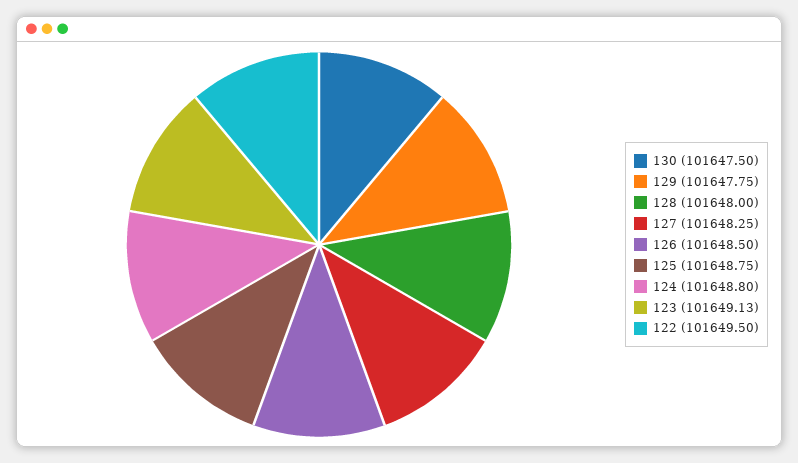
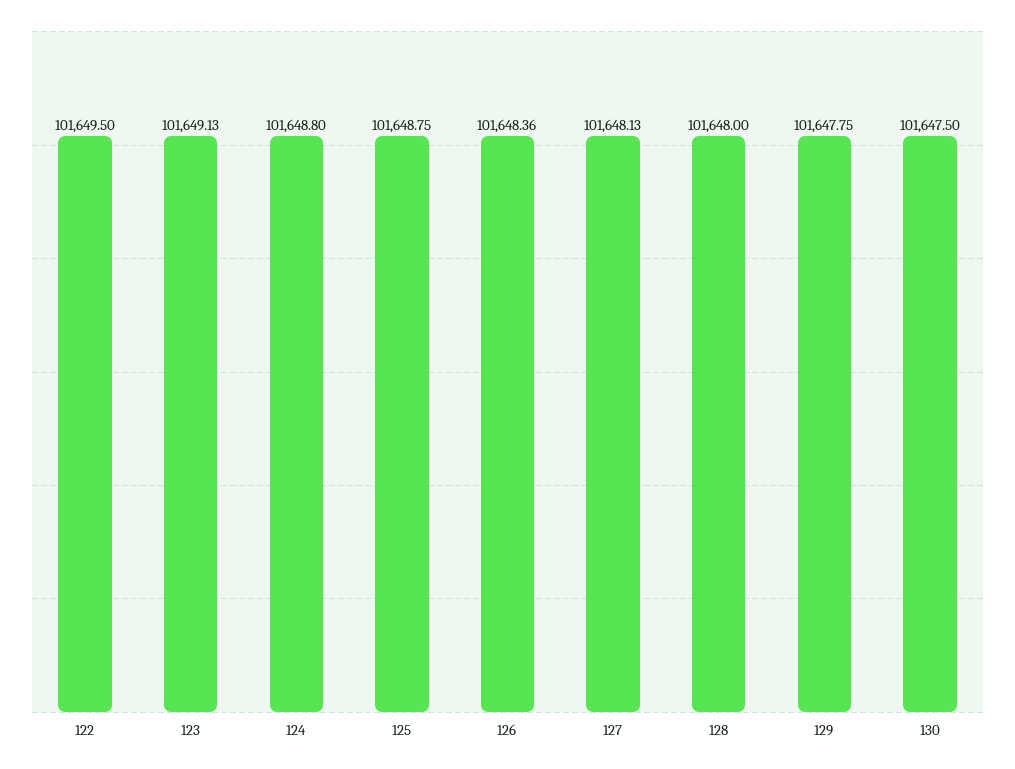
  {
    "130": 101647.5,
    "129": 101647.75,
    "128": 101648,
-   "127": 101648.25,
+   "127": 101648.13,
-   "126": 101648.5,
+   "126": 101648.36,
    "125": 101648.75,
    "124": 101648.8,
    "123": 101649.13,
    "122": 101649.5
  }

